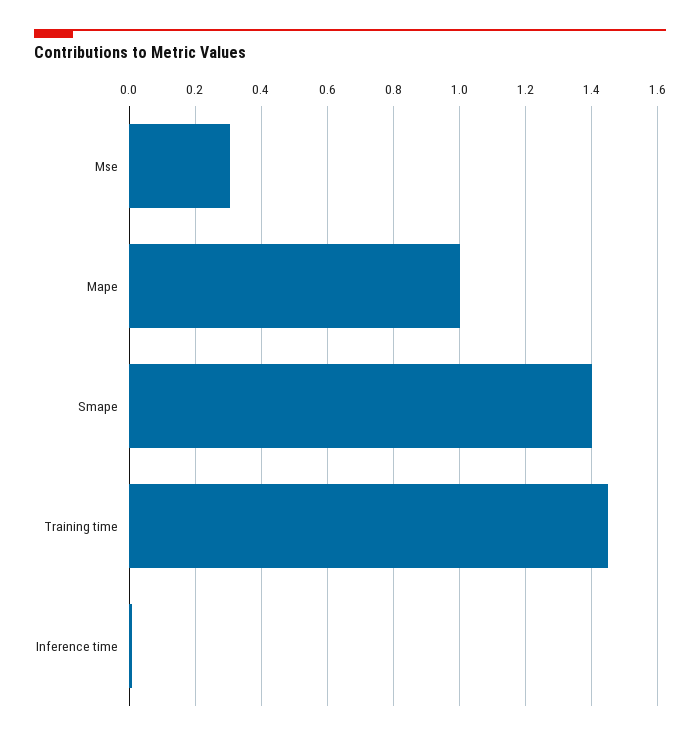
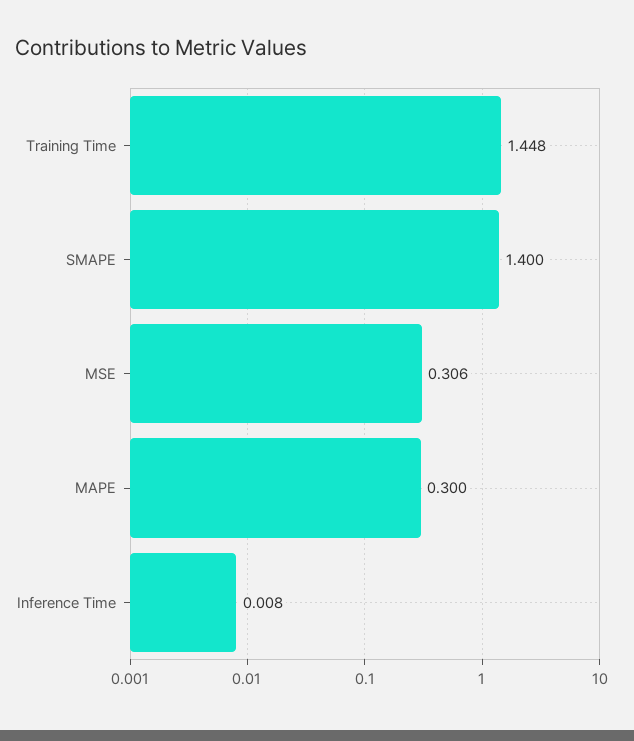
  {
    "Mse": 0.306,
-   "Mape": 1,
+   "Mape": 0.3,
    "Smape": 1.4,
    "Training time": 1.448,
    "Inference time": 0.008
  }

